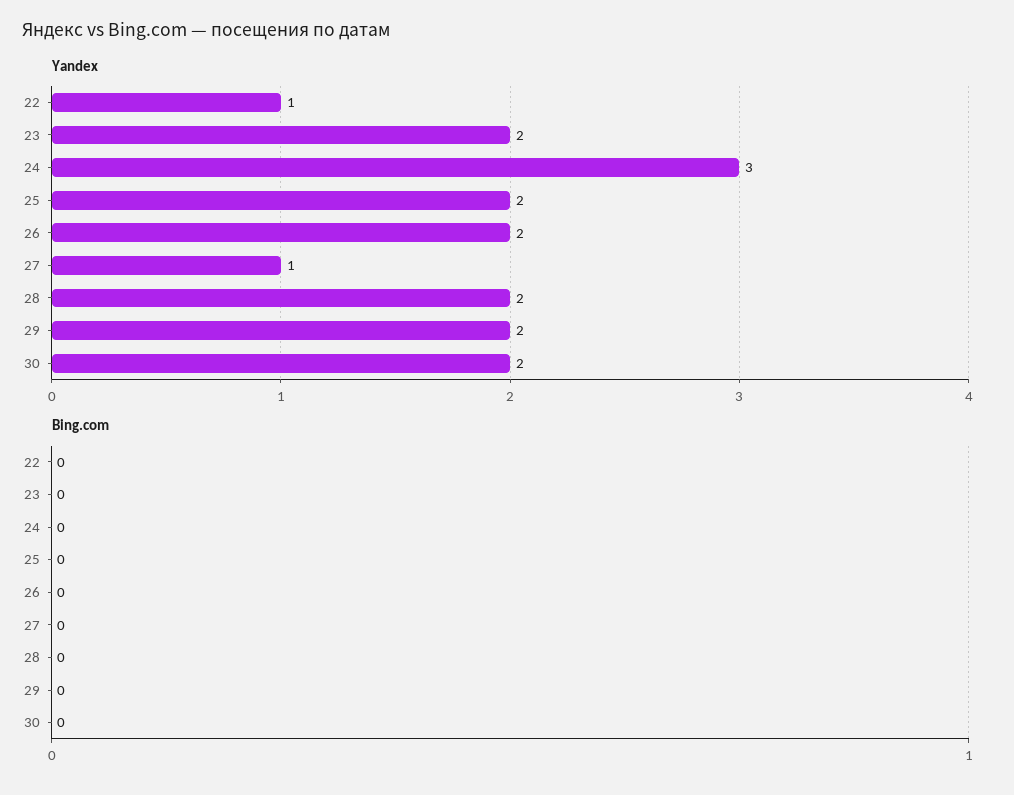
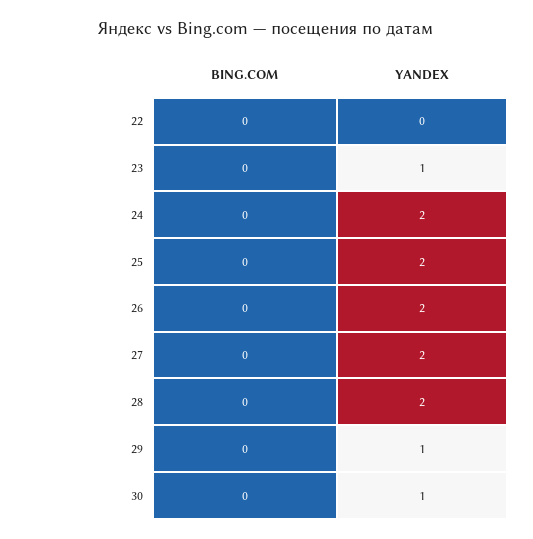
  {
    "Yandex": {
-     "22": 1,
+     "22": 0,
-     "23": 2,
+     "23": 1,
-     "24": 3,
+     "24": 2,
      "25": 2,
      "26": 2,
-     "27": 1,
+     "27": 2,
      "28": 2,
-     "29": 2,
+     "29": 1,
-     "30": 2
+     "30": 1
    },
    "Bing.com": {
      "22": 0,
      "23": 0,
      "24": 0,
      "25": 0,
      "26": 0,
      "27": 0,
      "28": 0,
      "29": 0,
      "30": 0
    }
  }

